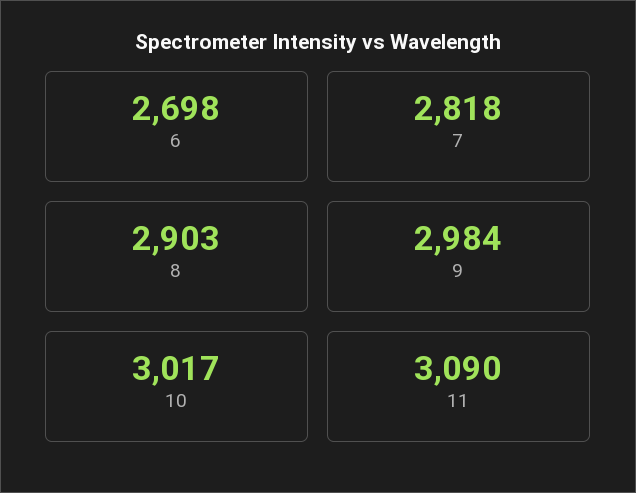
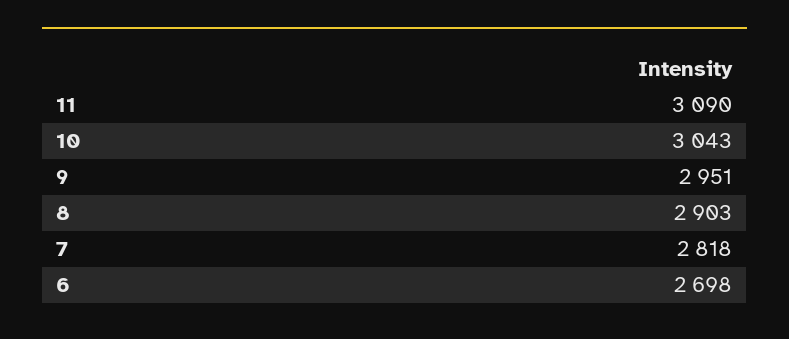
  {
    "6": 2698,
    "7": 2818,
    "8": 2903,
-   "9": 2984,
+   "9": 2951,
-   "10": 3017,
+   "10": 3043,
    "11": 3090
  }

